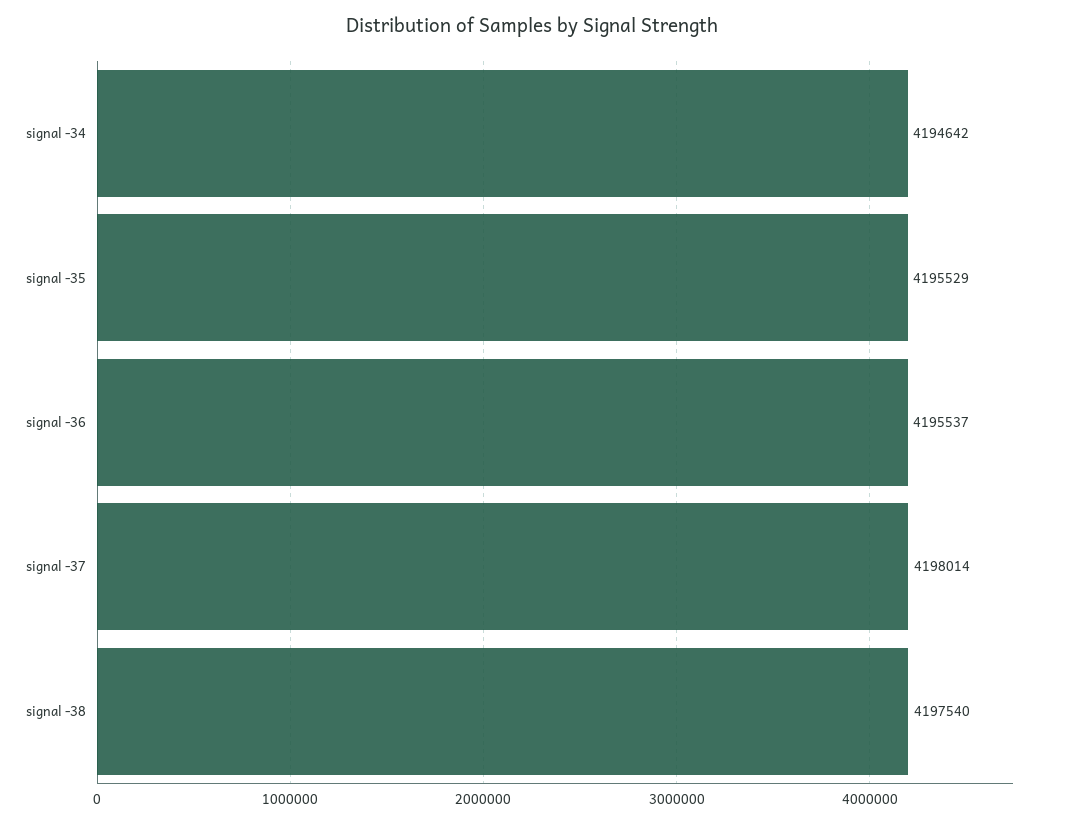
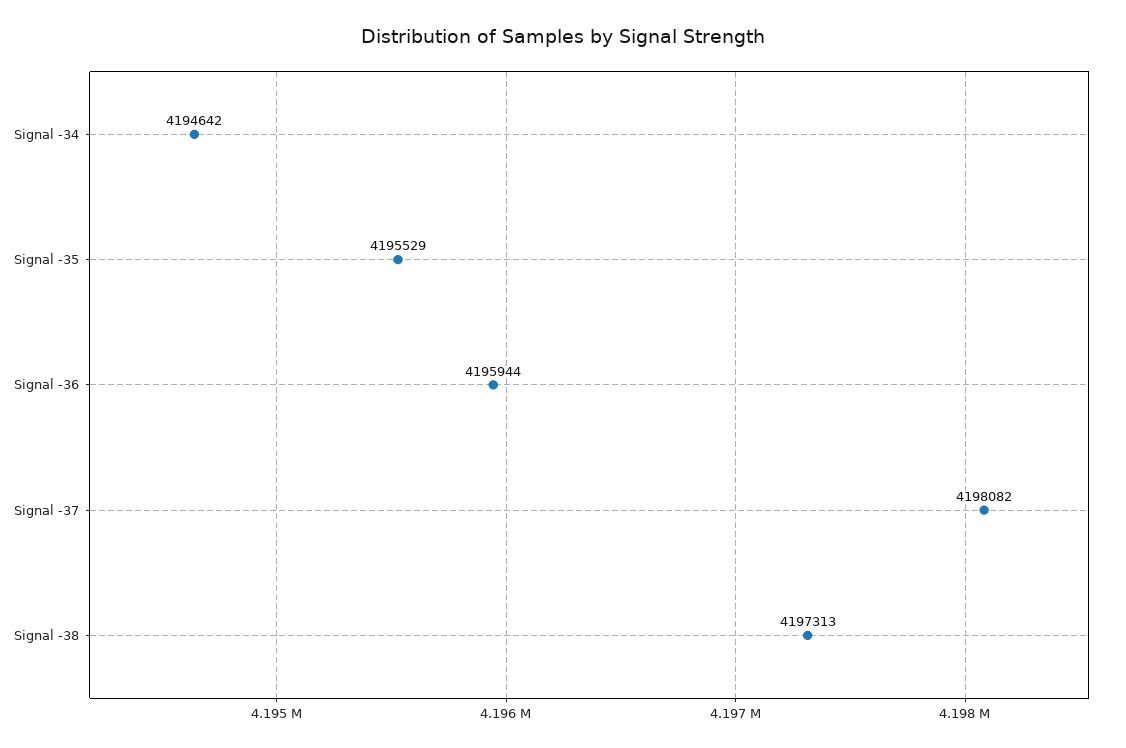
  {
    "signal -34": 4194642,
    "signal -35": 4195529,
-   "signal -36": 4195537,
+   "signal -36": 4195944,
-   "signal -37": 4198014,
+   "signal -37": 4198082,
-   "signal -38": 4197540
+   "signal -38": 4197313
  }

